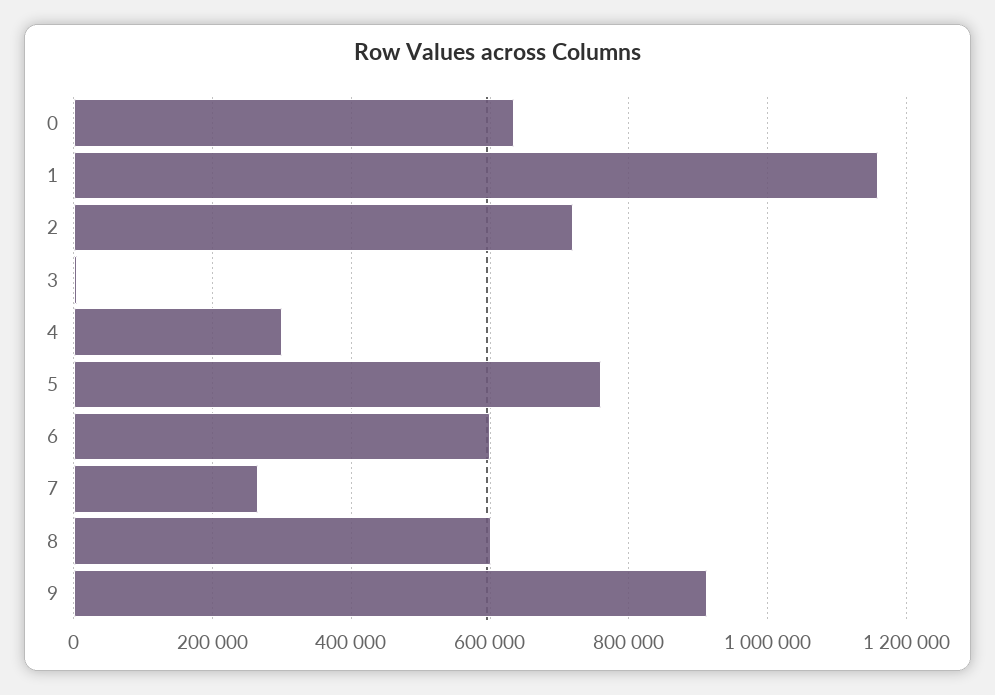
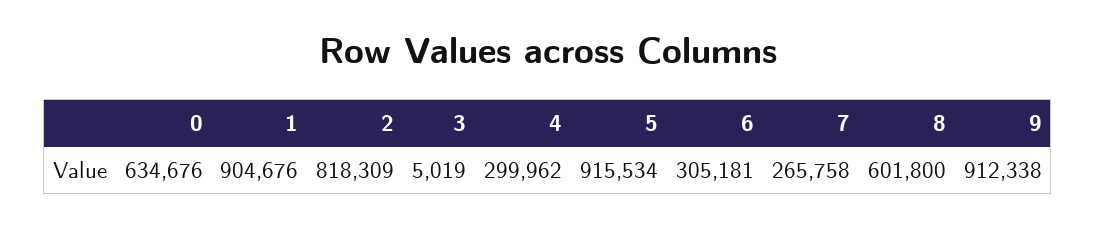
  {
    "0": 634676,
-   "1": 1160000,
+   "1": 904676,
-   "2": 720000,
+   "2": 818309,
    "3": 5019,
    "4": 299962,
-   "5": 760000,
+   "5": 915534,
-   "6": 600000,
+   "6": 305181,
    "7": 265758,
    "8": 601800,
    "9": 912338
  }

